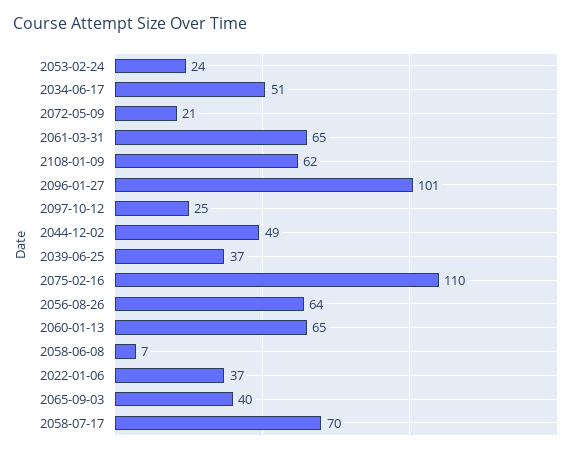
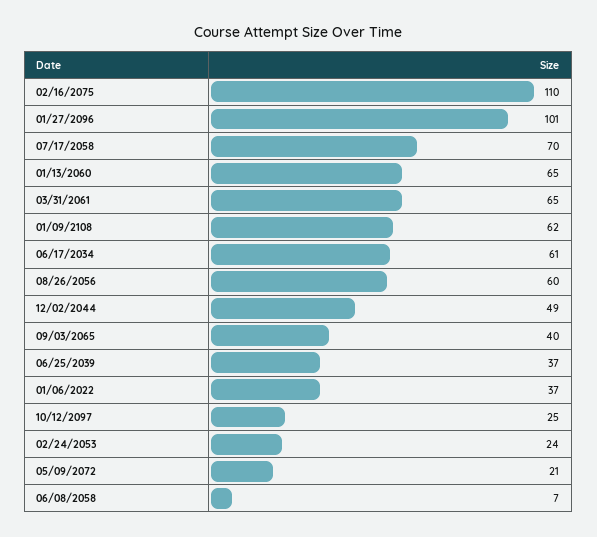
  {
    "2053-02-24": 24,
-   "2034-06-17": 51,
+   "2034-06-17": 61,
    "2072-05-09": 21,
    "2061-03-31": 65,
    "2108-01-09": 62,
    "2096-01-27": 101,
    "2097-10-12": 25,
    "2044-12-02": 49,
    "2039-06-25": 37,
    "2075-02-16": 110,
-   "2056-08-26": 64,
+   "2056-08-26": 60,
    "2060-01-13": 65,
    "2058-06-08": 7,
    "2022-01-06": 37,
    "2065-09-03": 40,
    "2058-07-17": 70
  }

